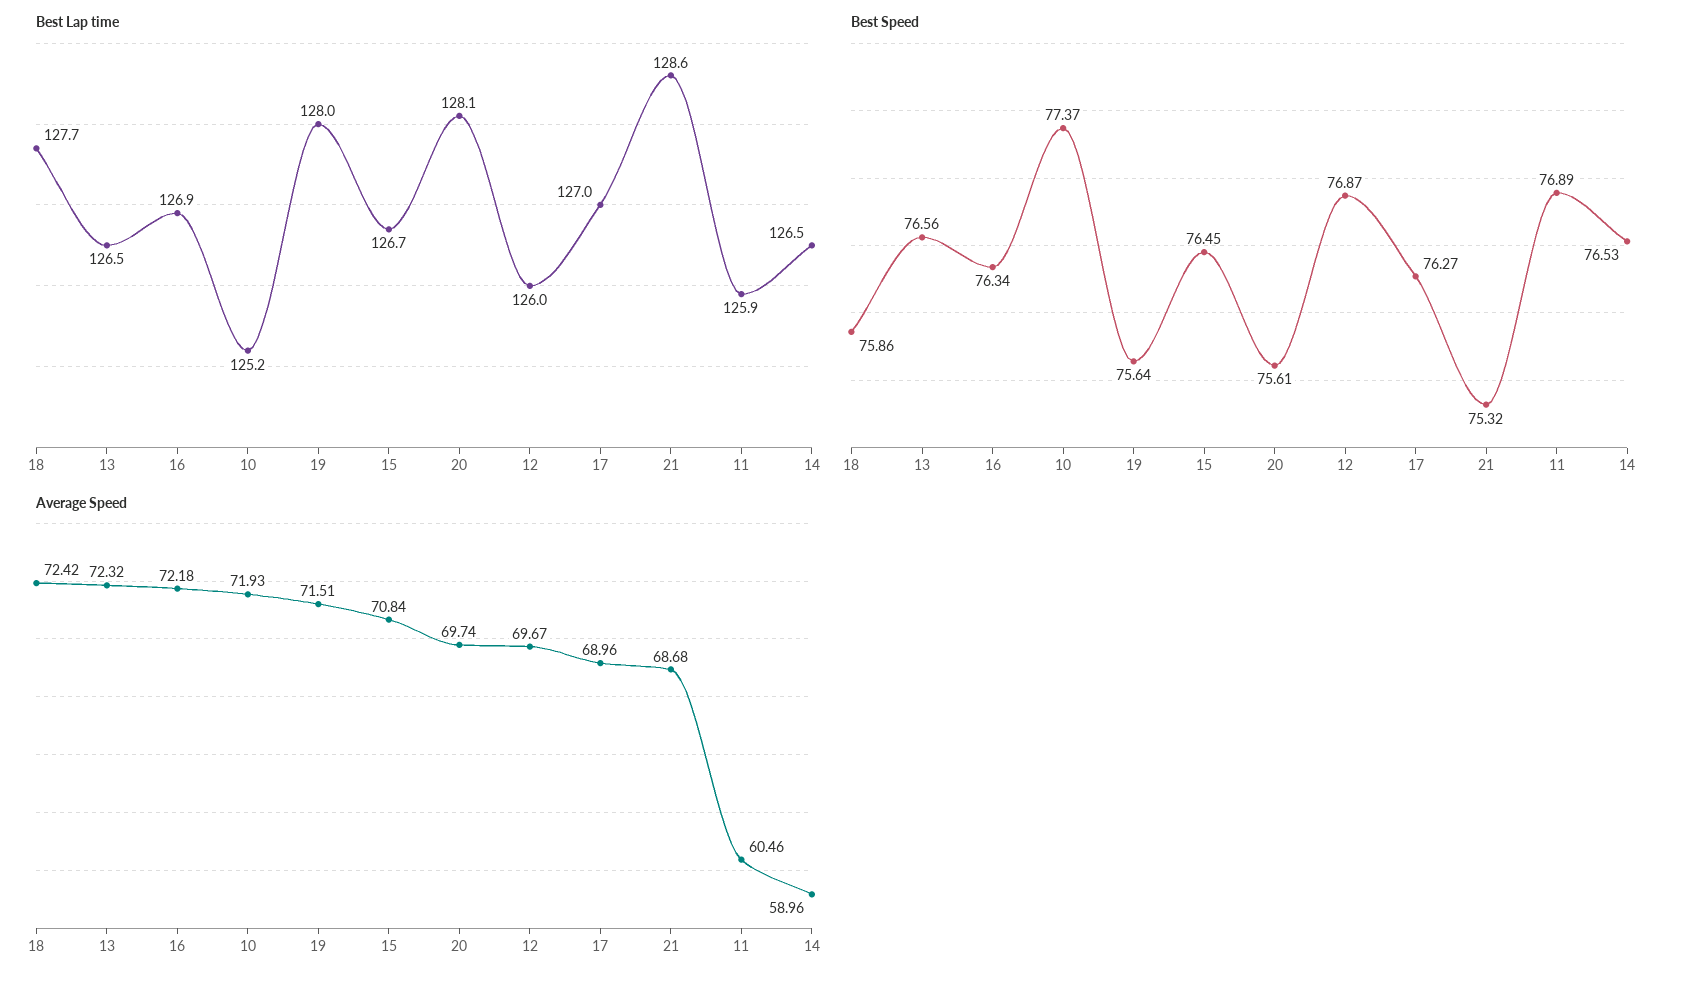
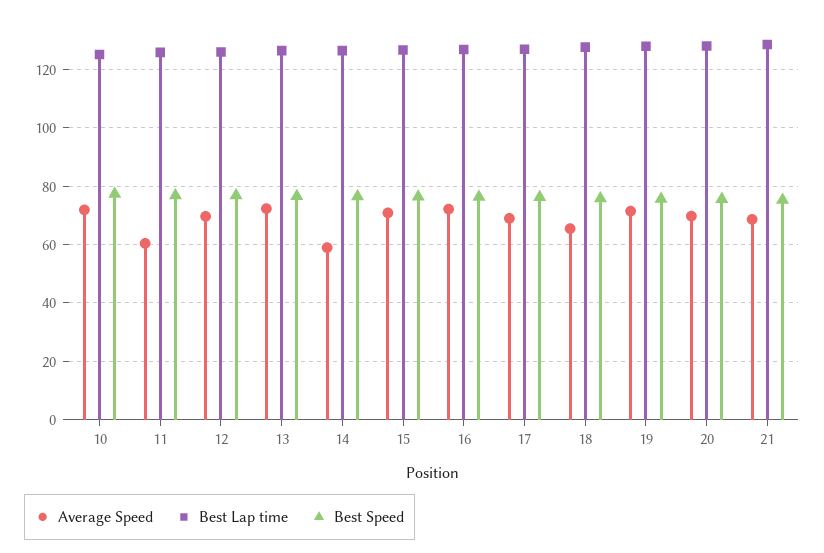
  {
    "Best Lap time": {
      "18": 127.7,
      "13": 126.5,
      "16": 126.9,
      "10": 125.2,
      "19": 128,
      "15": 126.7,
      "20": 128.1,
      "12": 126,
      "17": 127,
      "21": 128.6,
      "11": 125.9,
      "14": 126.5
    },
    "Best Speed": {
      "18": 75.86,
      "13": 76.56,
      "16": 76.34,
      "10": 77.37,
      "19": 75.64,
      "15": 76.45,
      "20": 75.61,
      "12": 76.87,
      "17": 76.27,
      "21": 75.32,
      "11": 76.89,
      "14": 76.53
    },
    "Average Speed": {
-     "18": 72.42,
+     "18": 65,
      "13": 72.32,
      "16": 72.18,
      "10": 71.93,
      "19": 71.51,
      "15": 70.84,
      "20": 69.74,
      "12": 69.67,
      "17": 68.96,
      "21": 68.68,
      "11": 60.46,
      "14": 58.96
    }
  }

